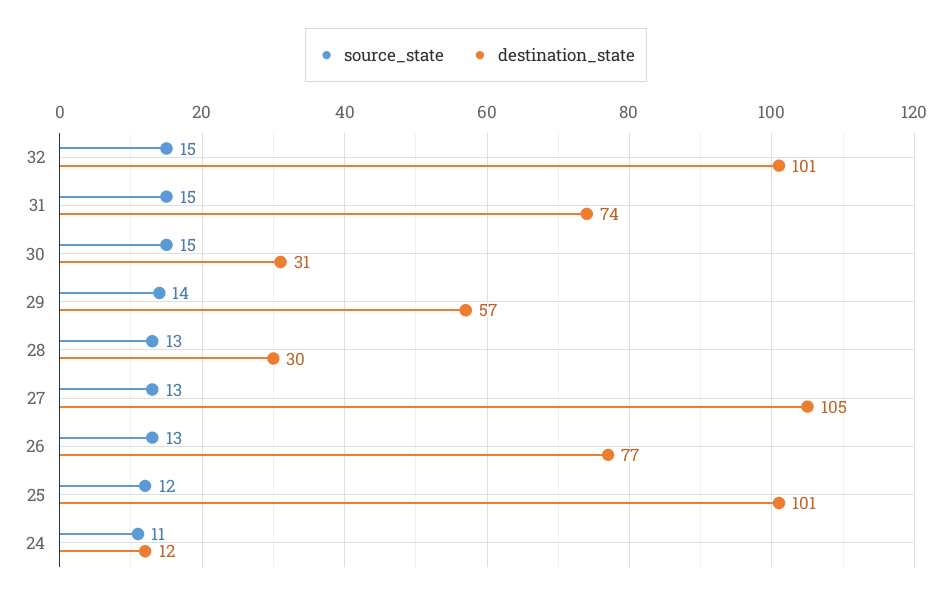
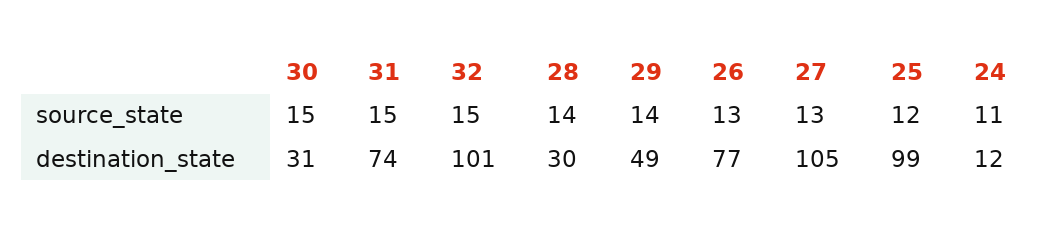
  {
    "source_state": {
      "32": 15,
      "31": 15,
      "30": 15,
      "29": 14,
-     "28": 13,
+     "28": 14,
      "27": 13,
      "26": 13,
      "25": 12,
      "24": 11
    },
    "destination_state": {
      "32": 101,
      "31": 74,
      "30": 31,
-     "29": 57,
+     "29": 49,
      "28": 30,
      "27": 105,
      "26": 77,
-     "25": 101,
+     "25": 99,
      "24": 12
    }
  }

